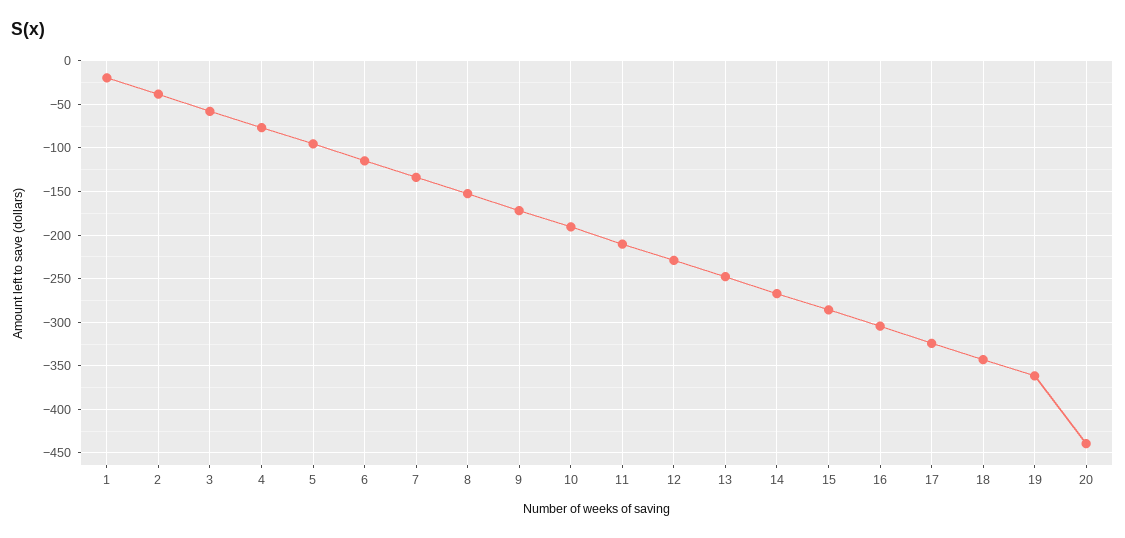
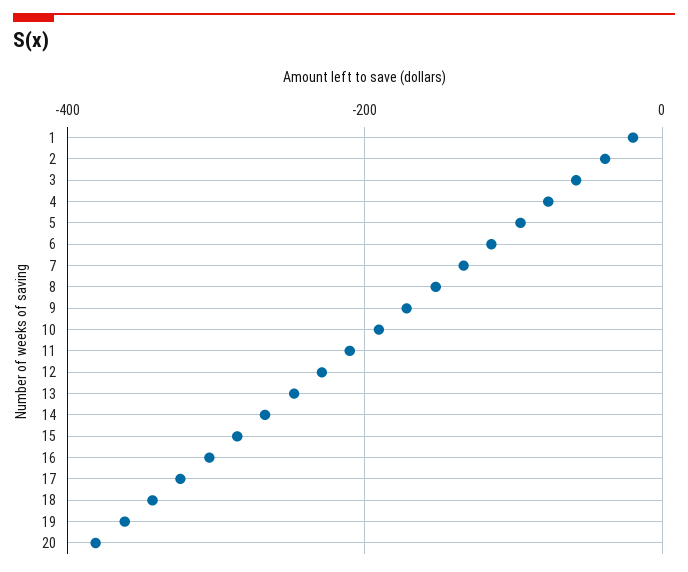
  {
    "1": -20,
    "2": -40,
    "3": -60,
    "4": -80,
    "5": -100,
    "6": -110,
    "7": -130,
    "8": -150,
    "9": -170,
    "10": -190,
    "11": -210,
    "12": -230,
    "13": -250,
    "14": -270,
    "15": -290,
    "16": -300,
    "17": -320,
    "18": -340,
    "19": -360,
-   "20": -440
+   "20": -380
  }

